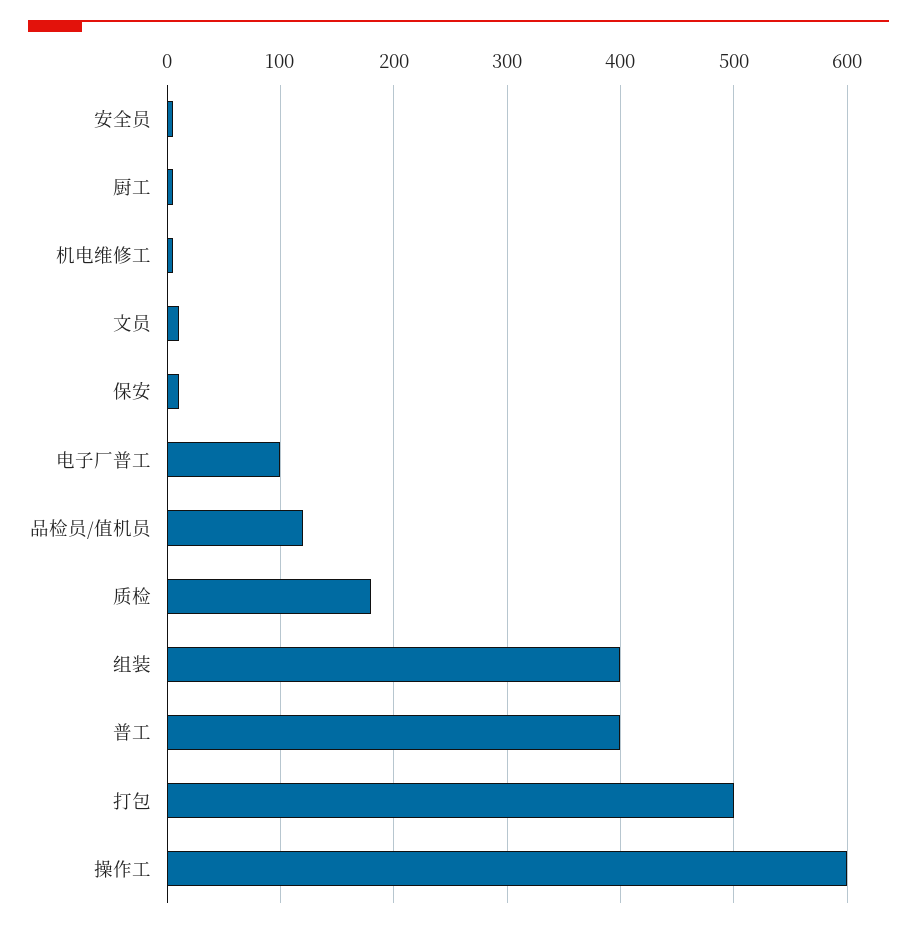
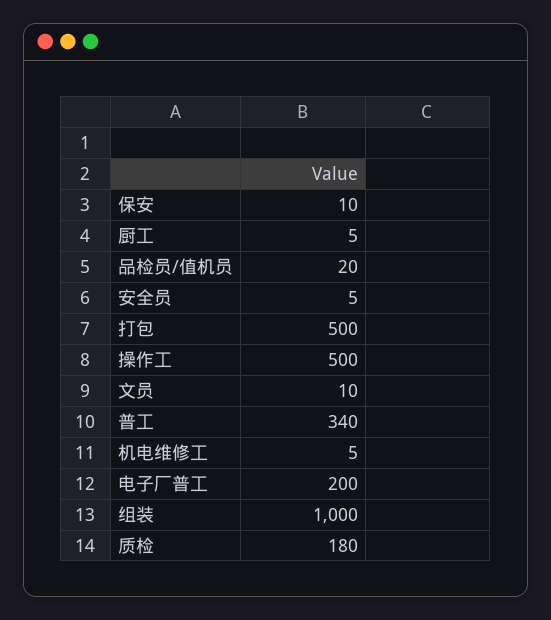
  {
    "安全员": 5,
    "厨工": 5,
    "机电维修工": 5,
    "文员": 10,
    "保安": 10,
-   "电子厂普工": 100,
+   "电子厂普工": 200,
-   "品检员/值机员": 120,
+   "品检员/值机员": 20,
    "质检": 180,
-   "组装": 400,
+   "组装": 1000,
-   "普工": 400,
+   "普工": 340,
    "打包": 500,
-   "操作工": 600
+   "操作工": 500
  }

